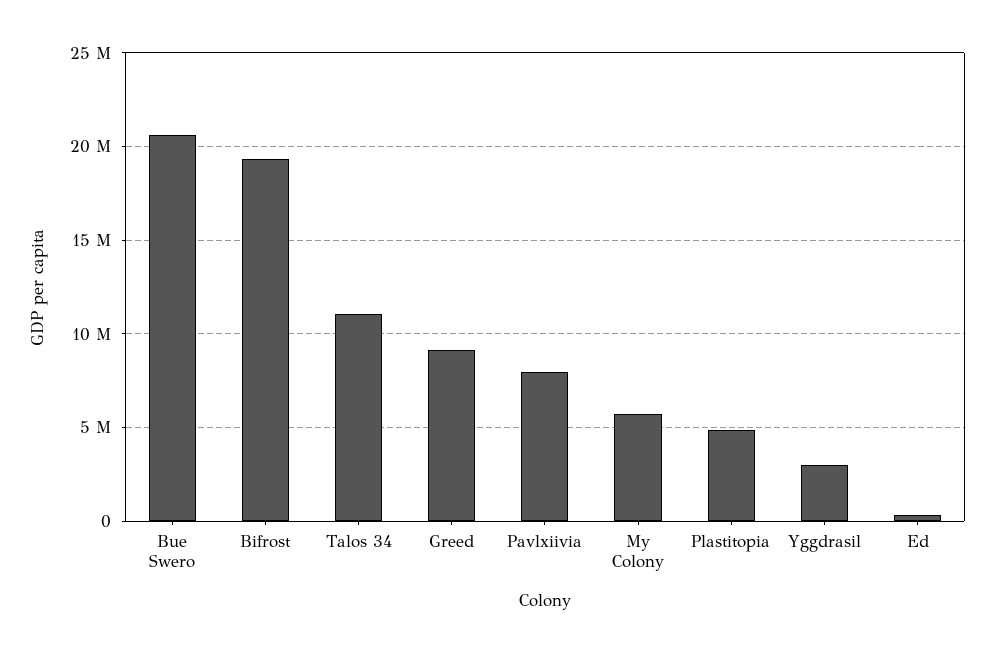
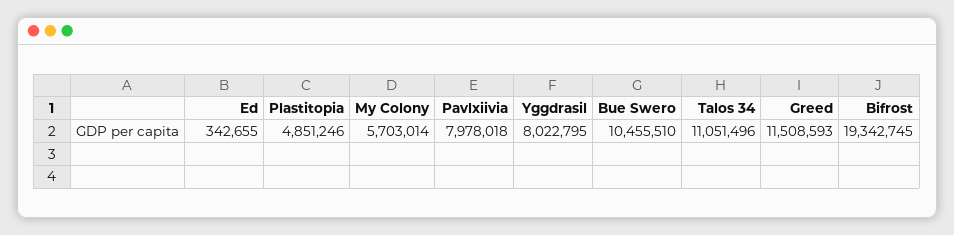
  {
-   "Bue Swero": 20500000,
+   "Bue Swero": 10455510,
    "Bifrost": 19342745,
    "Talos 34": 11051496,
-   "Greed": 9000000,
+   "Greed": 11508593,
    "Pavlxiivia": 7978018,
    "My Colony": 5703014,
    "Plastitopia": 4851246,
-   "Yggdrasil": 3000000,
+   "Yggdrasil": 8022795,
    "Ed": 342655
  }

